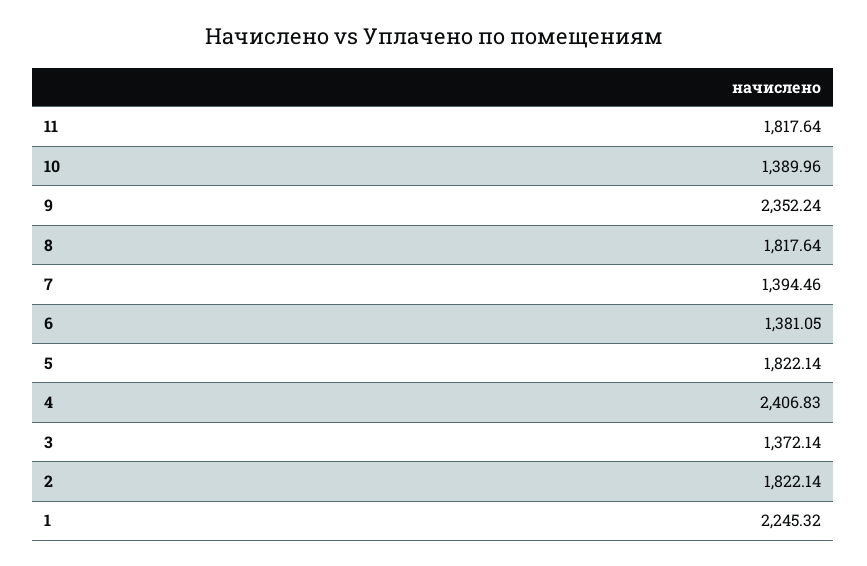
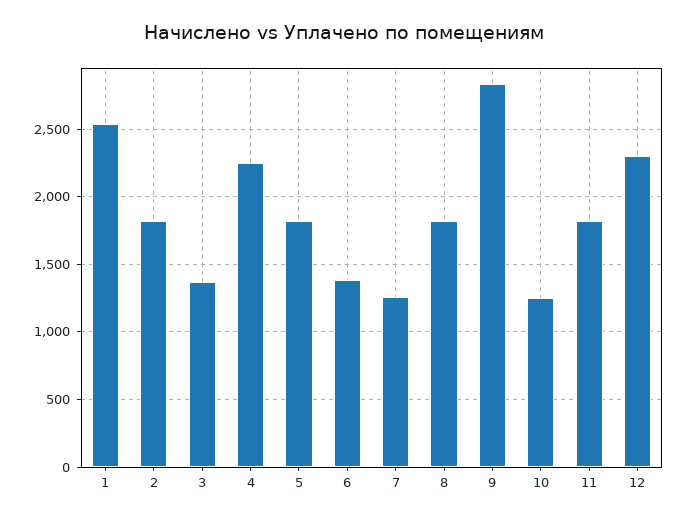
  {
    "11": 1817.64,
-   "10": 1389.96,
+   "10": 1250,
-   "9": 2352.24,
+   "9": 2850,
    "8": 1817.64,
-   "7": 1394.46,
+   "7": 1250,
    "6": 1381.05,
    "5": 1822.14,
-   "4": 2406.83,
+   "4": 2250,
    "3": 1372.14,
    "2": 1822.14,
-   "1": 2245.32
+   "1": 2550,
+   "12": 2300
  }

